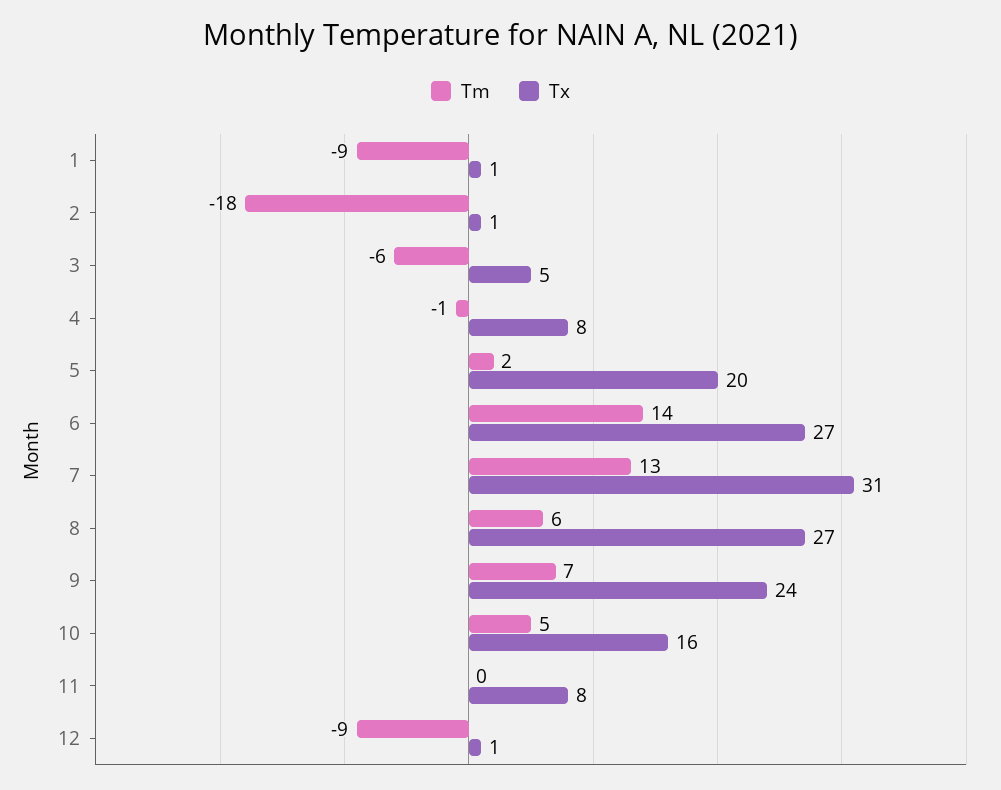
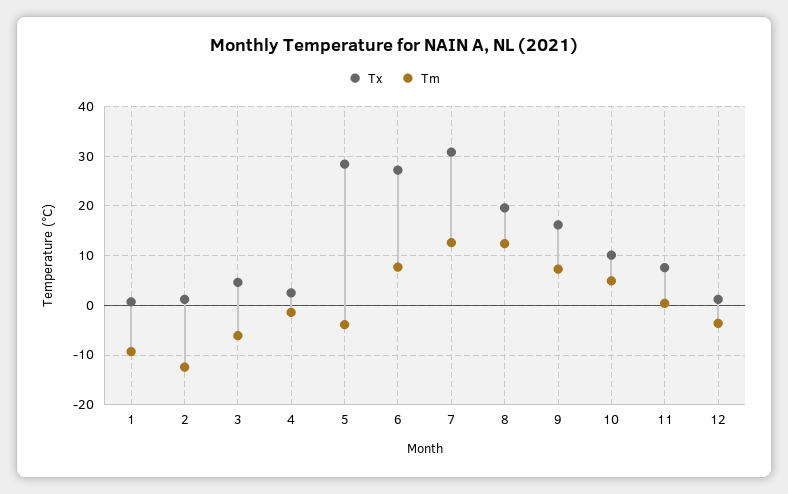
  {
    "Tm": {
      "1": -9,
-     "2": -18,
+     "2": -12,
      "3": -6,
      "4": -1,
-     "5": 2,
+     "5": -4,
-     "6": 14,
+     "6": 8,
      "7": 13,
-     "8": 6,
+     "8": 12,
      "9": 7,
      "10": 5,
      "11": 0,
-     "12": -9
+     "12": -4
    },
    "Tx": {
      "1": 1,
      "2": 1,
      "3": 5,
-     "4": 8,
+     "4": 2,
-     "5": 20,
+     "5": 28,
      "6": 27,
      "7": 31,
-     "8": 27,
+     "8": 20,
-     "9": 24,
+     "9": 16,
-     "10": 16,
+     "10": 10,
      "11": 8,
      "12": 1
    }
  }

